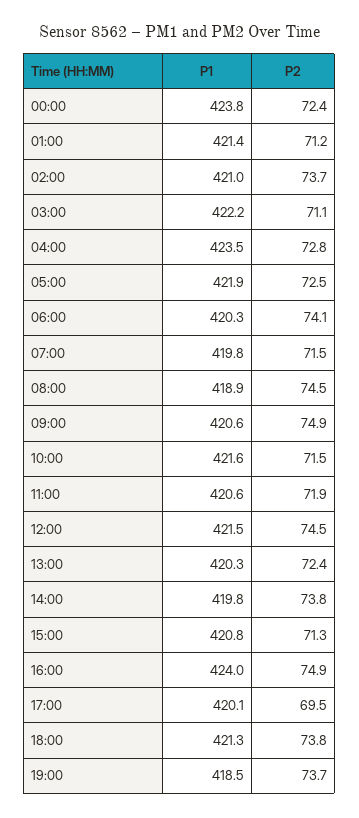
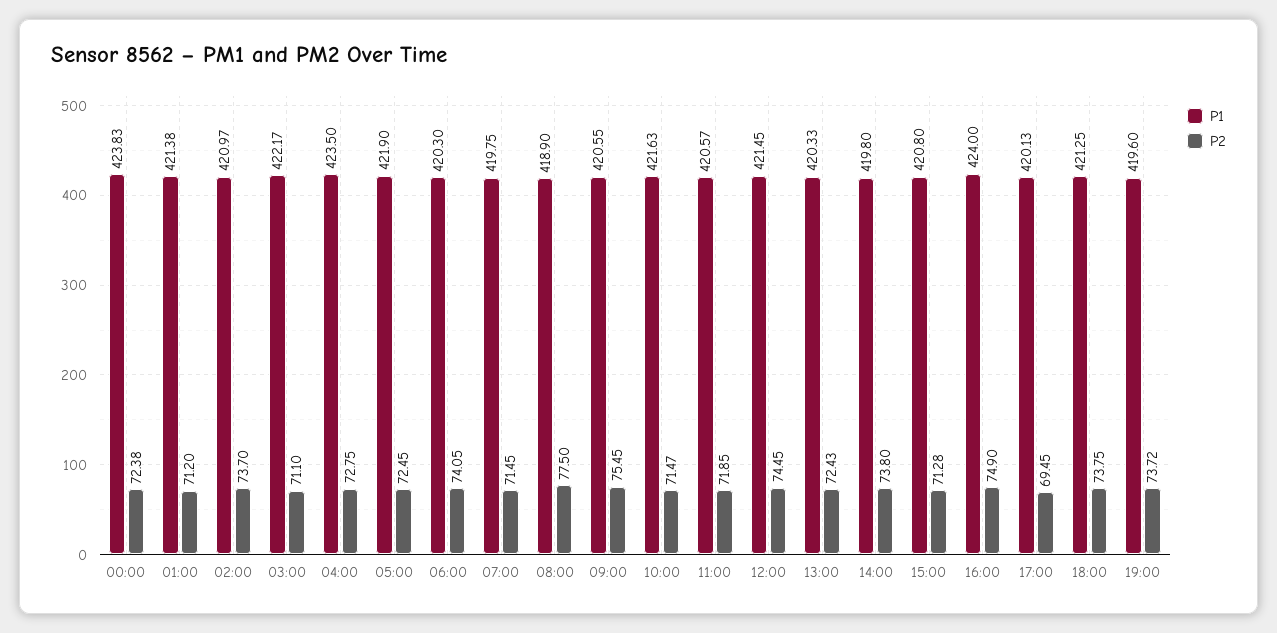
  {
    "P1": {
      "00:00": 423.83,
      "01:00": 421.38,
      "02:00": 420.97,
      "03:00": 422.17,
      "04:00": 423.5,
      "05:00": 421.9,
      "06:00": 420.3,
      "07:00": 419.75,
      "08:00": 418.9,
      "09:00": 420.55,
      "10:00": 421.63,
      "11:00": 420.57,
      "12:00": 421.45,
      "13:00": 420.33,
      "14:00": 419.8,
      "15:00": 420.8,
      "16:00": 424,
      "17:00": 420.13,
      "18:00": 421.25,
-     "19:00": 418.5
+     "19:00": 419.6
    },
    "P2": {
      "00:00": 72.38,
      "01:00": 71.2,
      "02:00": 73.7,
      "03:00": 71.1,
      "04:00": 72.75,
      "05:00": 72.45,
      "06:00": 74.05,
      "07:00": 71.45,
-     "08:00": 74.5,
+     "08:00": 77.5,
-     "09:00": 74.9,
+     "09:00": 75.45,
      "10:00": 71.47,
      "11:00": 71.85,
      "12:00": 74.45,
      "13:00": 72.43,
      "14:00": 73.8,
      "15:00": 71.28,
      "16:00": 74.9,
      "17:00": 69.45,
      "18:00": 73.75,
      "19:00": 73.72
    }
  }

